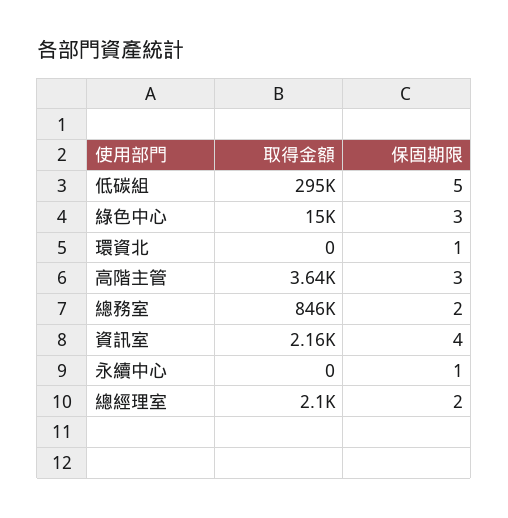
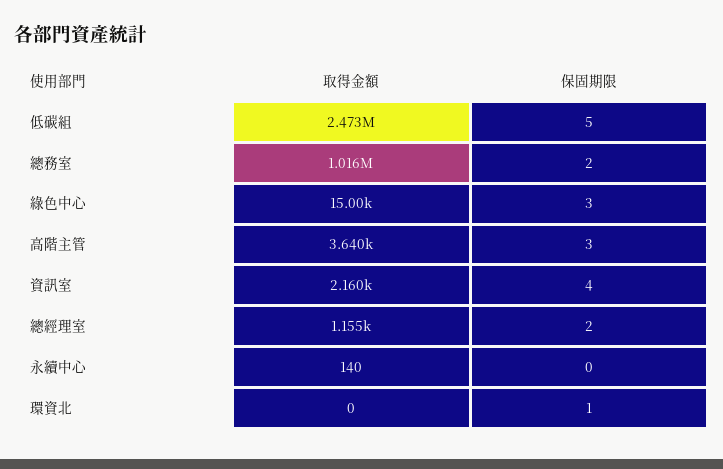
  {
    "取得金額": {
-     "低碳組": 295000,
+     "低碳組": 2473000,
      "綠色中心": 15000,
      "環資北": 0,
      "高階主管": 3640,
-     "總務室": 846000,
+     "總務室": 1016000,
      "資訊室": 2160,
-     "永續中心": 0,
+     "永續中心": 140,
-     "總經理室": 2100
+     "總經理室": 1155
    },
    "保固期限": {
      "低碳組": 5,
      "綠色中心": 3,
      "環資北": 1,
      "高階主管": 3,
      "總務室": 2,
      "資訊室": 4,
-     "永續中心": 1,
+     "永續中心": 0,
      "總經理室": 2
    }
  }

